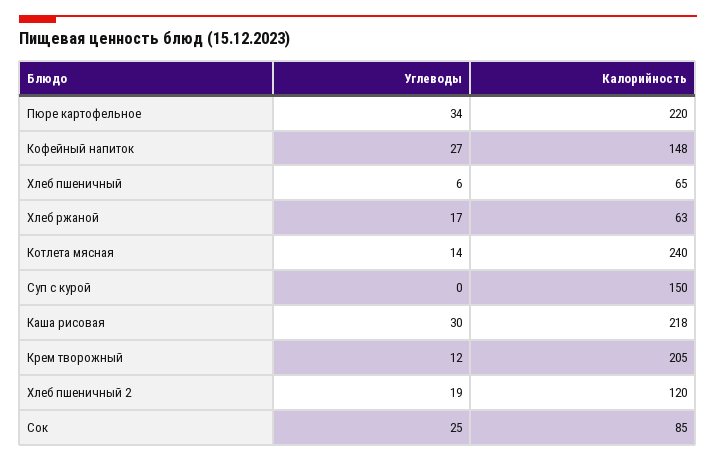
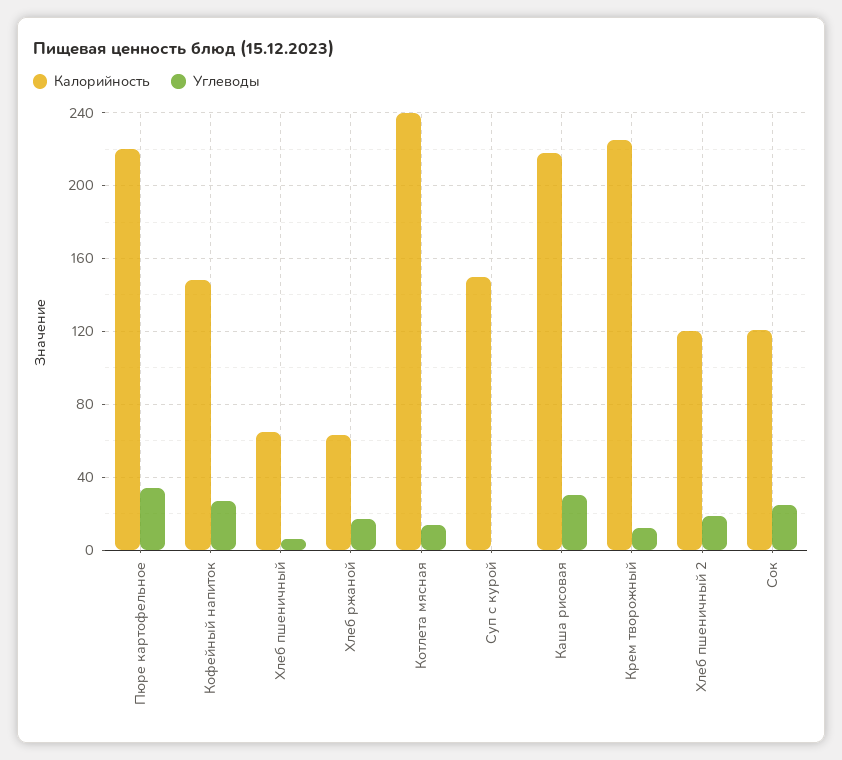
  {
    "Углеводы": {
      "Пюре картофельное": 34,
      "Кофейный напиток": 27,
      "Хлеб пшеничный": 6,
      "Хлеб ржаной": 17,
      "Котлета мясная": 14,
      "Суп с курой": 0,
      "Каша рисовая": 30,
      "Крем творожный": 12,
      "Хлеб пшеничный 2": 19,
      "Сок": 25
    },
    "Калорийность": {
      "Пюре картофельное": 220,
      "Кофейный напиток": 148,
      "Хлеб пшеничный": 65,
      "Хлеб ржаной": 63,
      "Котлета мясная": 240,
      "Суп с курой": 150,
      "Каша рисовая": 218,
-     "Крем творожный": 205,
+     "Крем творожный": 225,
      "Хлеб пшеничный 2": 120,
-     "Сок": 85
+     "Сок": 120
    }
  }

